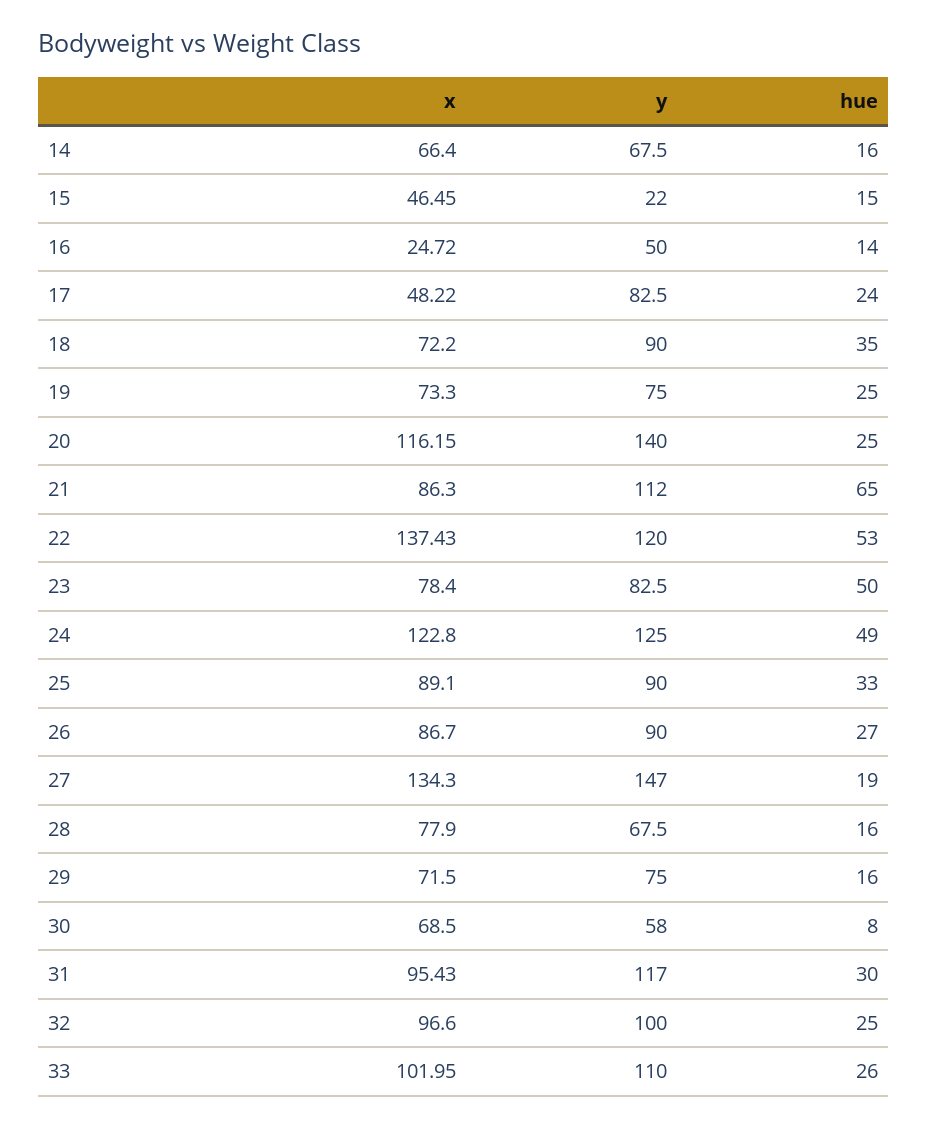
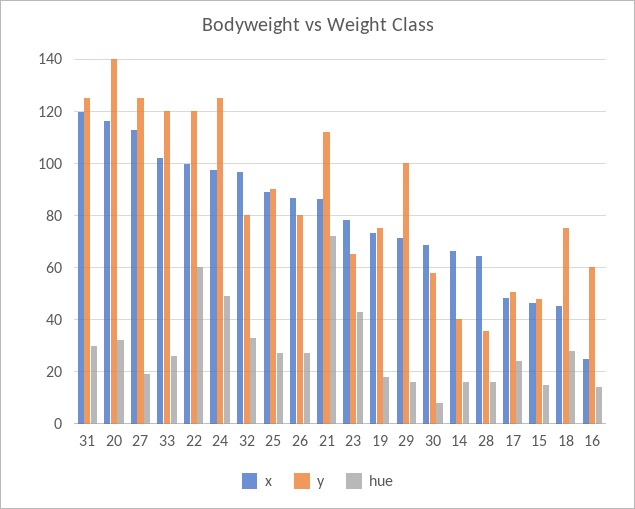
  {
    "x": {
      "14": 66.4,
      "15": 46.45,
      "16": 24.72,
      "17": 48.22,
-     "18": 72.2,
+     "18": 45,
      "19": 73.3,
      "20": 116.15,
      "21": 86.3,
-     "22": 137.43,
+     "22": 100,
      "23": 78.4,
-     "24": 122.8,
+     "24": 97.5,
      "25": 89.1,
      "26": 86.7,
-     "27": 134.3,
+     "27": 112.5,
-     "28": 77.9,
+     "28": 65,
      "29": 71.5,
      "30": 68.5,
-     "31": 95.43,
+     "31": 120,
      "32": 96.6,
      "33": 101.95
    },
    "y": {
-     "14": 67.5,
+     "14": 40,
-     "15": 22,
+     "15": 47.5,
-     "16": 50,
+     "16": 60,
-     "17": 82.5,
+     "17": 50,
-     "18": 90,
+     "18": 75,
      "19": 75,
      "20": 140,
      "21": 112,
      "22": 120,
-     "23": 82.5,
+     "23": 65,
      "24": 125,
      "25": 90,
-     "26": 90,
+     "26": 80,
-     "27": 147,
+     "27": 125,
-     "28": 67.5,
+     "28": 35,
-     "29": 75,
+     "29": 100,
      "30": 58,
-     "31": 117,
+     "31": 125,
-     "32": 100,
+     "32": 80,
-     "33": 110
+     "33": 120
    },
    "hue": {
      "14": 16,
      "15": 15,
      "16": 14,
      "17": 24,
-     "18": 35,
+     "18": 27.5,
-     "19": 25,
+     "19": 17.5,
-     "20": 25,
+     "20": 32.5,
-     "21": 65,
+     "21": 72.5,
-     "22": 53,
+     "22": 60,
-     "23": 50,
+     "23": 42.5,
      "24": 49,
-     "25": 33,
+     "25": 27.5,
      "26": 27,
      "27": 19,
      "28": 16,
      "29": 16,
      "30": 8,
      "31": 30,
-     "32": 25,
+     "32": 32.5,
      "33": 26
    }
  }

